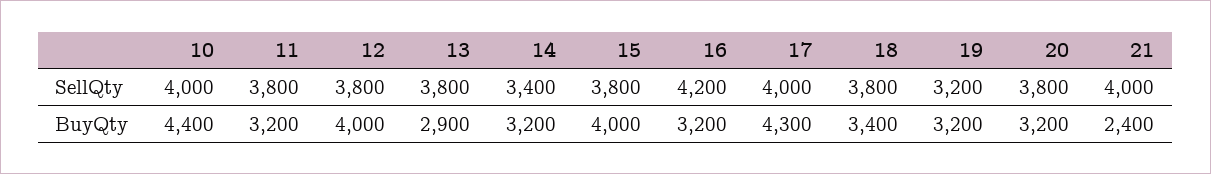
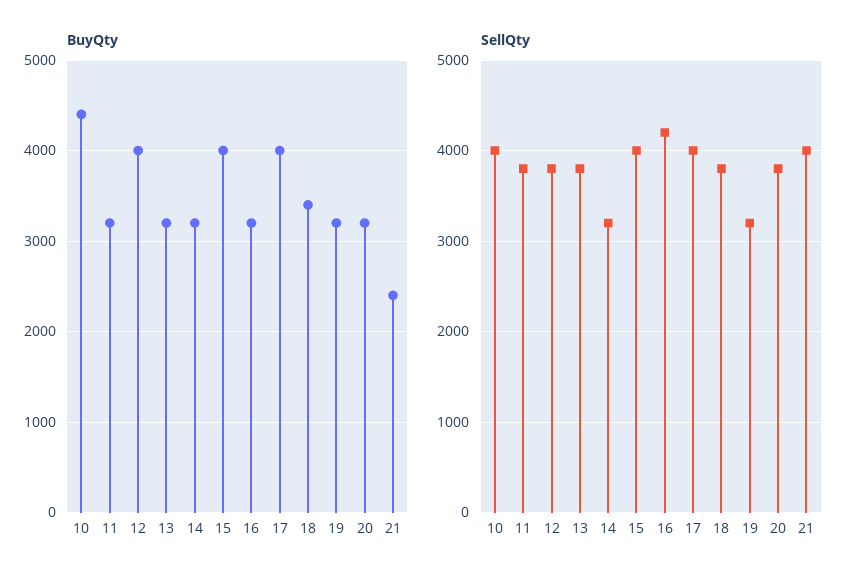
  {
    "SellQty": {
      "10": 4000,
      "11": 3800,
      "12": 3800,
      "13": 3800,
-     "14": 3400,
+     "14": 3200,
-     "15": 3800,
+     "15": 4000,
      "16": 4200,
      "17": 4000,
      "18": 3800,
      "19": 3200,
      "20": 3800,
      "21": 4000
    },
    "BuyQty": {
      "10": 4400,
      "11": 3200,
      "12": 4000,
-     "13": 2900,
+     "13": 3200,
      "14": 3200,
      "15": 4000,
      "16": 3200,
-     "17": 4300,
+     "17": 4000,
      "18": 3400,
      "19": 3200,
      "20": 3200,
      "21": 2400
    }
  }

